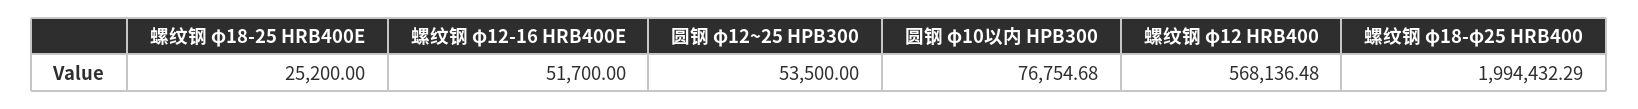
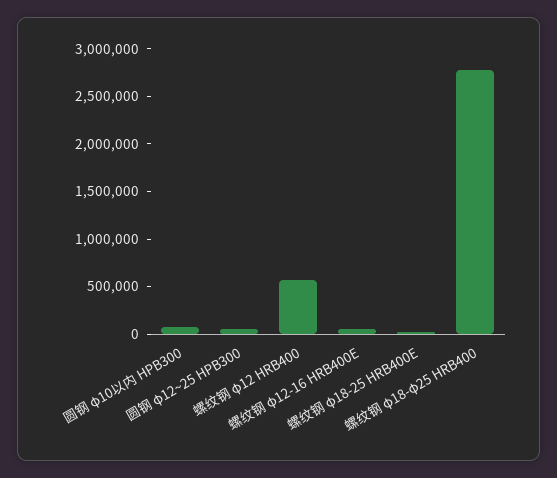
  {
    "螺纹钢 φ18-25 HRB400E": 25200,
    "螺纹钢 φ12-16 HRB400E": 51700,
    "圆钢 φ12~25 HPB300": 53500,
    "圆钢 φ10以内 HPB300": 76754.68,
    "螺纹钢 φ12 HRB400": 568136.48,
-   "螺纹钢 φ18-φ25 HRB400": 1994432.29
+   "螺纹钢 φ18-φ25 HRB400": 2800000
  }

